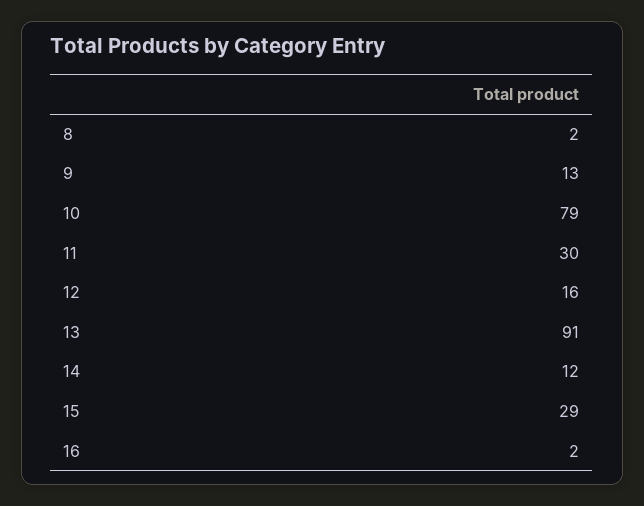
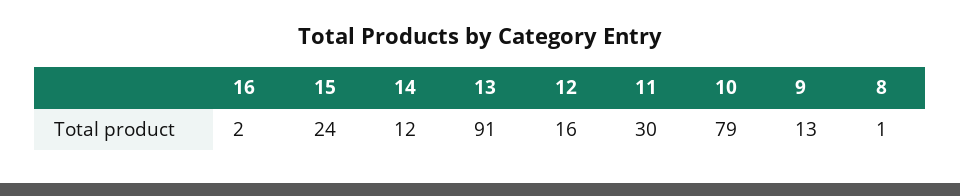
  {
-   "8": 2,
+   "8": 1,
    "9": 13,
    "10": 79,
    "11": 30,
    "12": 16,
    "13": 91,
    "14": 12,
-   "15": 29,
+   "15": 24,
    "16": 2
  }

